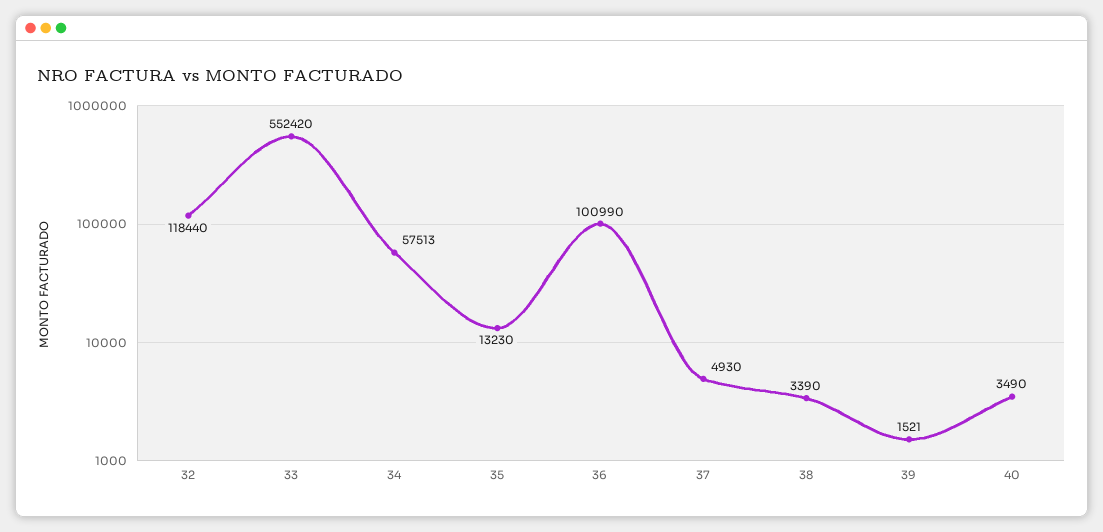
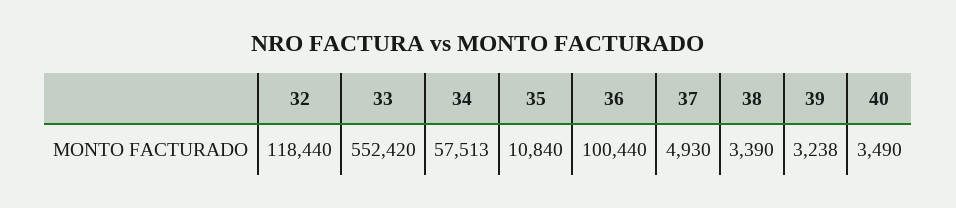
  {
    "32": 118440,
    "33": 552420,
    "34": 57513,
-   "35": 13230,
+   "35": 10840,
-   "36": 100990,
+   "36": 100440,
    "37": 4930,
    "38": 3390,
-   "39": 1521,
+   "39": 3238,
    "40": 3490
  }

